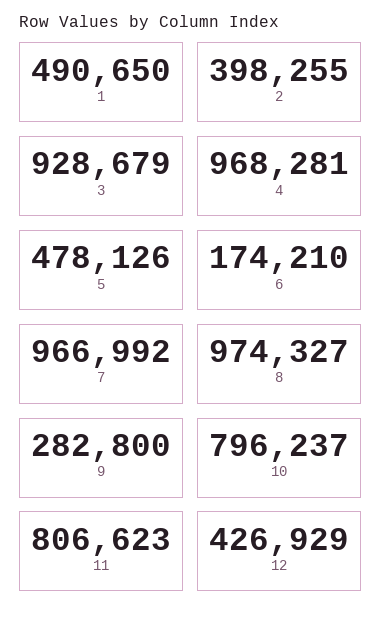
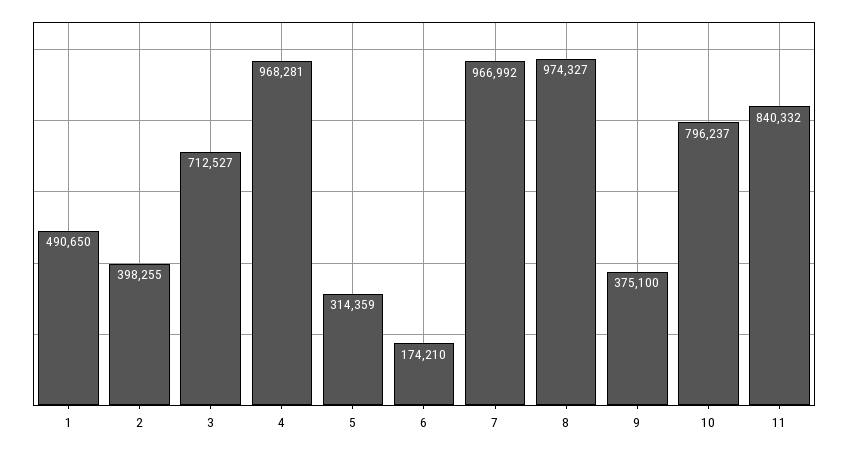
  {
    "1": 490650,
    "2": 398255,
-   "3": 928679,
+   "3": 712527,
    "4": 968281,
-   "5": 478126,
+   "5": 314359,
    "6": 174210,
    "7": 966992,
    "8": 974327,
-   "9": 282800,
+   "9": 375100,
    "10": 796237,
-   "11": 806623,
+   "11": 840332
-   "12": 426929
  }

